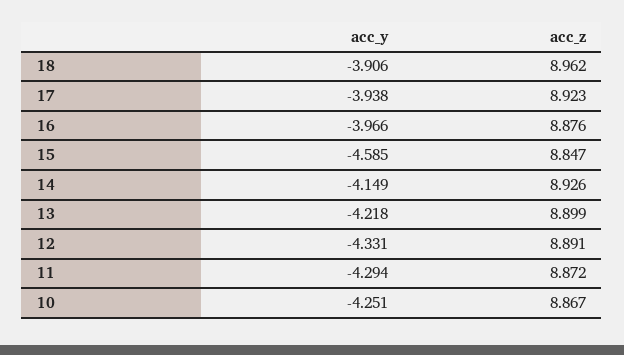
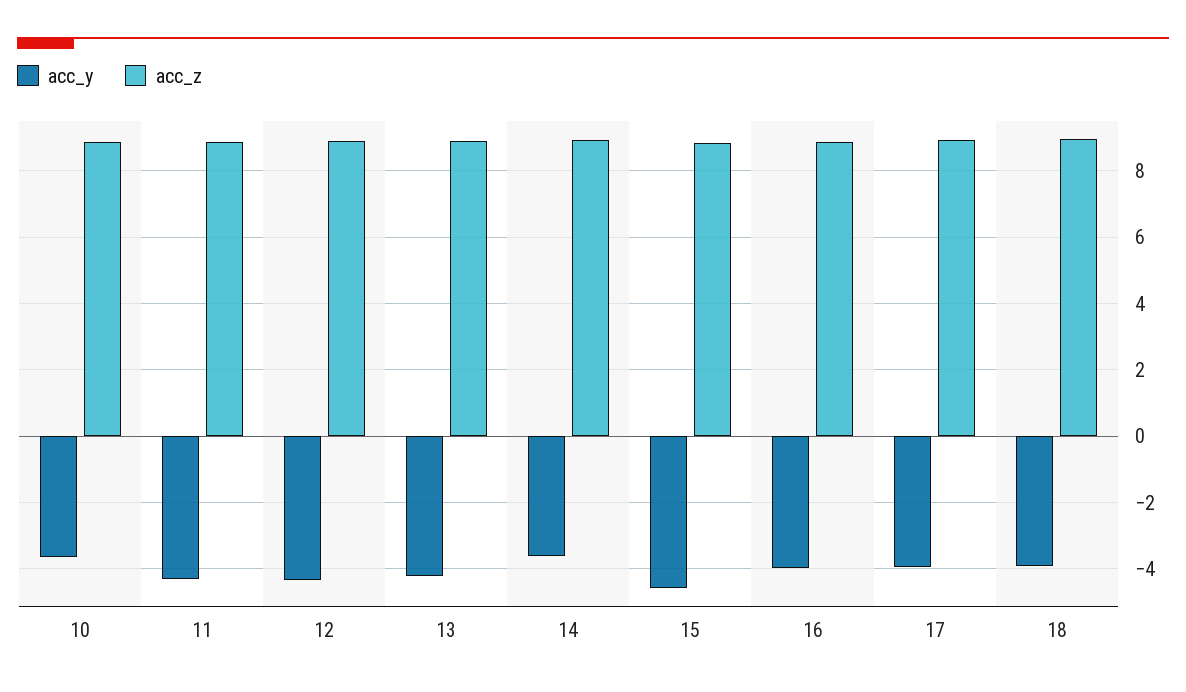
  {
    "acc_y": {
      "18": -3.906,
      "17": -3.938,
      "16": -3.966,
      "15": -4.585,
-     "14": -4.149,
+     "14": -3.6,
      "13": -4.218,
      "12": -4.331,
      "11": -4.294,
-     "10": -4.251
+     "10": -3.6
    },
    "acc_z": {
      "18": 8.962,
      "17": 8.923,
      "16": 8.876,
      "15": 8.847,
      "14": 8.926,
      "13": 8.899,
      "12": 8.891,
      "11": 8.872,
      "10": 8.867
    }
  }

